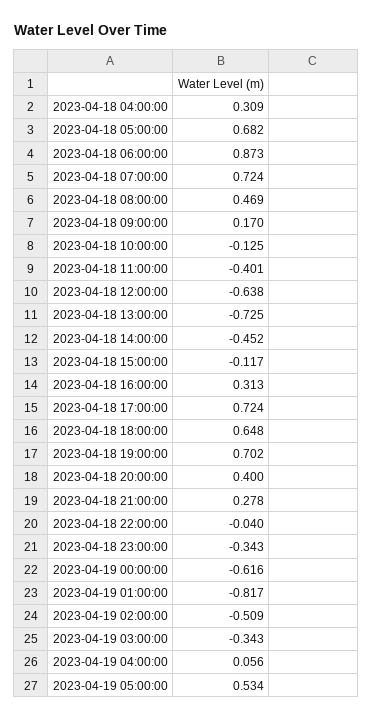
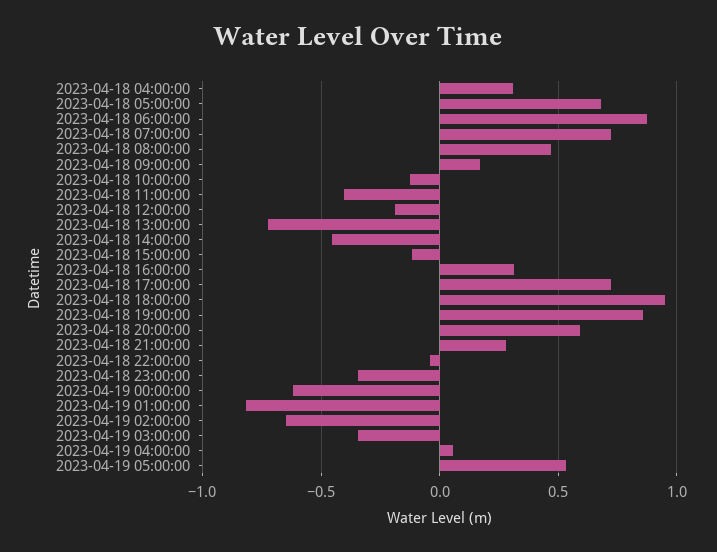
  {
    "2023-04-18 04:00:00": 0.309,
    "2023-04-18 05:00:00": 0.682,
    "2023-04-18 06:00:00": 0.873,
    "2023-04-18 07:00:00": 0.724,
    "2023-04-18 08:00:00": 0.469,
    "2023-04-18 09:00:00": 0.17,
    "2023-04-18 10:00:00": -0.125,
    "2023-04-18 11:00:00": -0.401,
-   "2023-04-18 12:00:00": -0.638,
+   "2023-04-18 12:00:00": -0.2,
    "2023-04-18 13:00:00": -0.725,
    "2023-04-18 14:00:00": -0.452,
    "2023-04-18 15:00:00": -0.117,
    "2023-04-18 16:00:00": 0.313,
    "2023-04-18 17:00:00": 0.724,
-   "2023-04-18 18:00:00": 0.648,
+   "2023-04-18 18:00:00": 0.95,
-   "2023-04-18 19:00:00": 0.702,
+   "2023-04-18 19:00:00": 0.85,
-   "2023-04-18 20:00:00": 0.4,
+   "2023-04-18 20:00:00": 0.6,
    "2023-04-18 21:00:00": 0.278,
    "2023-04-18 22:00:00": -0.04,
    "2023-04-18 23:00:00": -0.343,
    "2023-04-19 00:00:00": -0.616,
    "2023-04-19 01:00:00": -0.817,
-   "2023-04-19 02:00:00": -0.509,
+   "2023-04-19 02:00:00": -0.65,
    "2023-04-19 03:00:00": -0.343,
    "2023-04-19 04:00:00": 0.056,
    "2023-04-19 05:00:00": 0.534
  }

